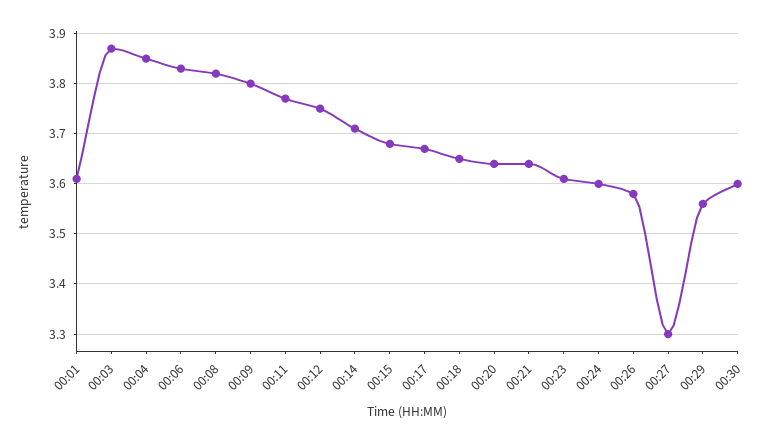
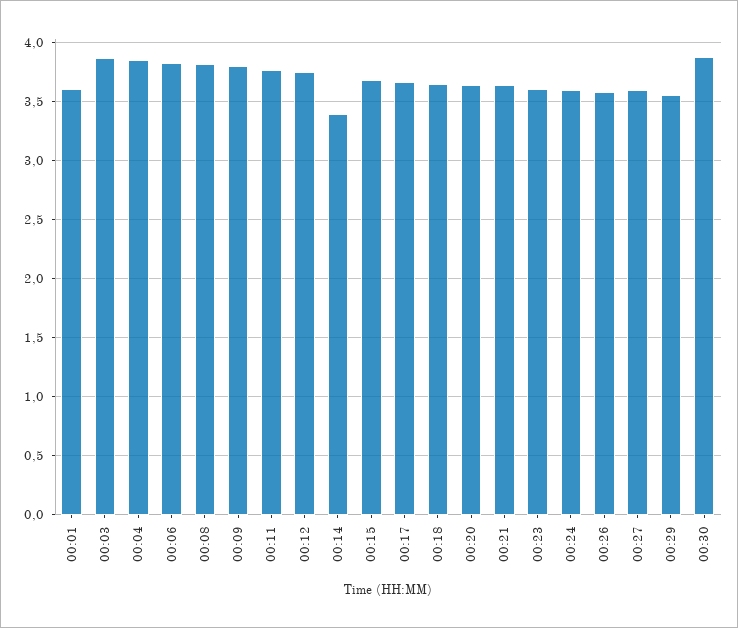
  {
    "00:01": 3.6,
    "00:03": 3.85,
    "00:04": 3.85,
    "00:06": 3.85,
    "00:08": 3.8,
    "00:09": 3.8,
    "00:11": 3.75,
    "00:12": 3.75,
-   "00:14": 3.7,
+   "00:14": 3.4,
    "00:15": 3.7,
    "00:17": 3.65,
    "00:18": 3.65,
    "00:20": 3.65,
    "00:21": 3.65,
    "00:23": 3.6,
    "00:24": 3.6,
    "00:26": 3.6,
-   "00:27": 3.3,
+   "00:27": 3.6,
    "00:29": 3.55,
-   "00:30": 3.6
+   "00:30": 3.9
  }

